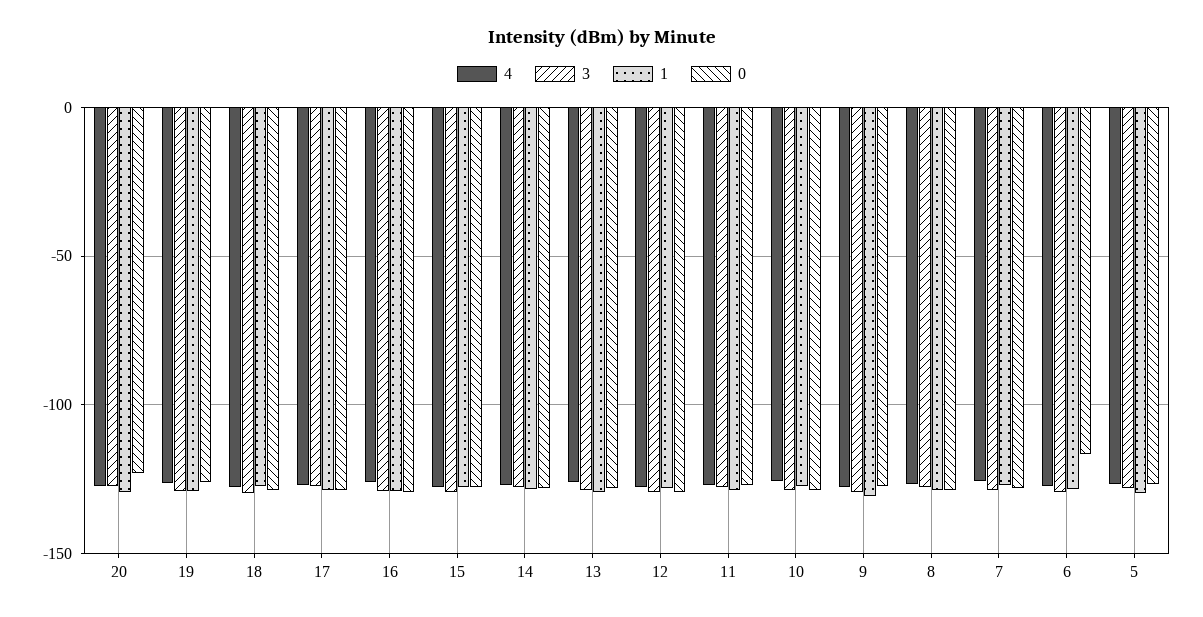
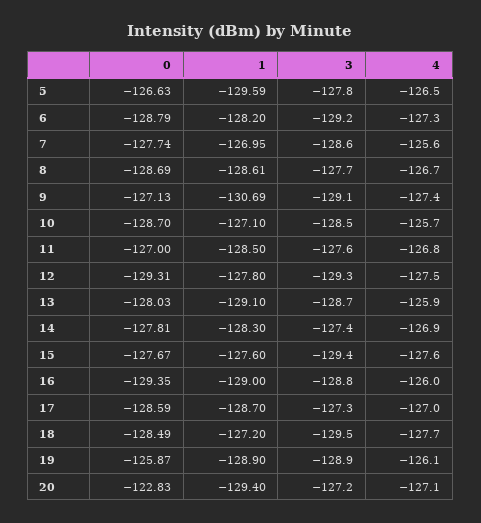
  {
    "4": {
      "20": -127.1,
      "19": -126.1,
      "18": -127.7,
      "17": -127,
      "16": -126,
      "15": -127.6,
      "14": -126.9,
      "13": -125.9,
      "12": -127.5,
      "11": -126.8,
      "10": -125.7,
      "9": -127.4,
      "8": -126.7,
      "7": -125.6,
      "6": -127.3,
      "5": -126.5
    },
    "3": {
      "20": -127.2,
      "19": -128.9,
      "18": -129.5,
      "17": -127.3,
      "16": -128.8,
      "15": -129.4,
      "14": -127.4,
      "13": -128.7,
      "12": -129.3,
      "11": -127.6,
      "10": -128.5,
      "9": -129.1,
      "8": -127.7,
      "7": -128.6,
      "6": -129.2,
      "5": -127.8
    },
    "1": {
      "20": -129.4,
      "19": -128.9,
      "18": -127.2,
      "17": -128.7,
      "16": -129,
      "15": -127.6,
      "14": -128.3,
      "13": -129.1,
      "12": -127.8,
      "11": -128.5,
      "10": -127.1,
      "9": -130.69,
      "8": -128.61,
      "7": -126.95,
      "6": -128.2,
      "5": -129.59
    },
    "0": {
      "20": -122.83,
      "19": -125.87,
      "18": -128.49,
      "17": -128.59,
      "16": -129.35,
      "15": -127.67,
      "14": -127.81,
      "13": -128.03,
      "12": -129.31,
      "11": -127,
      "10": -128.7,
      "9": -127.13,
      "8": -128.69,
      "7": -127.74,
-     "6": -115,
+     "6": -128.79,
      "5": -126.63
    }
  }

